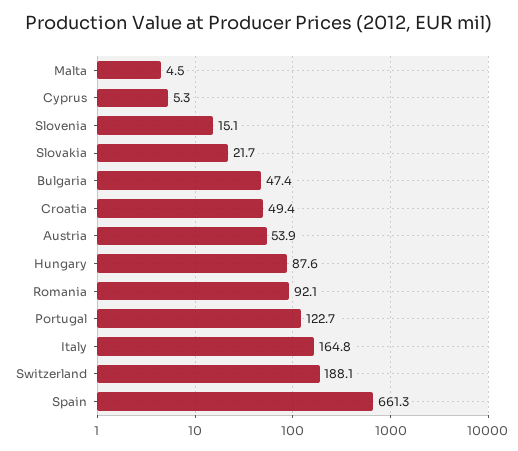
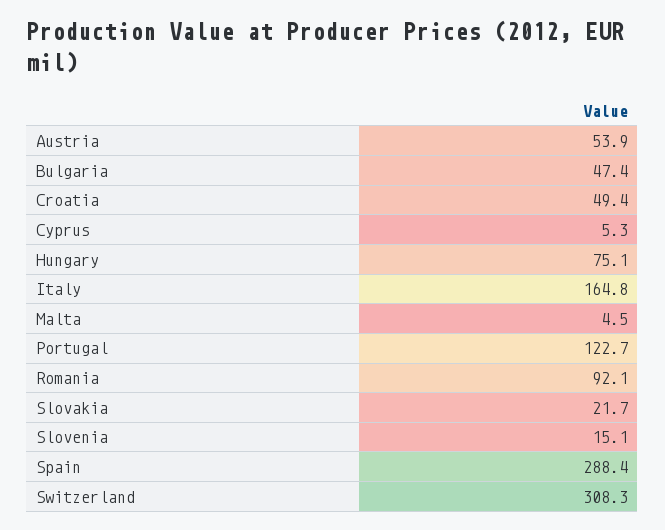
  {
    "Malta": 4.5,
    "Cyprus": 5.3,
    "Slovenia": 15.1,
    "Slovakia": 21.7,
    "Bulgaria": 47.4,
    "Croatia": 49.4,
    "Austria": 53.9,
-   "Hungary": 87.6,
+   "Hungary": 75.1,
    "Romania": 92.1,
    "Portugal": 122.7,
    "Italy": 164.8,
-   "Switzerland": 188.1,
+   "Switzerland": 308.3,
-   "Spain": 661.3
+   "Spain": 288.4
  }

